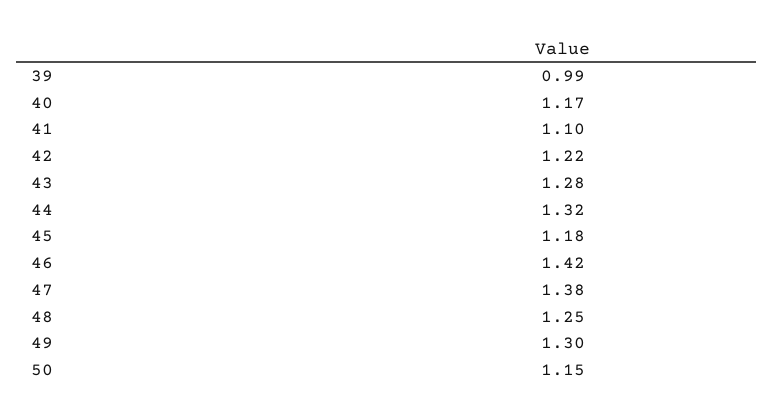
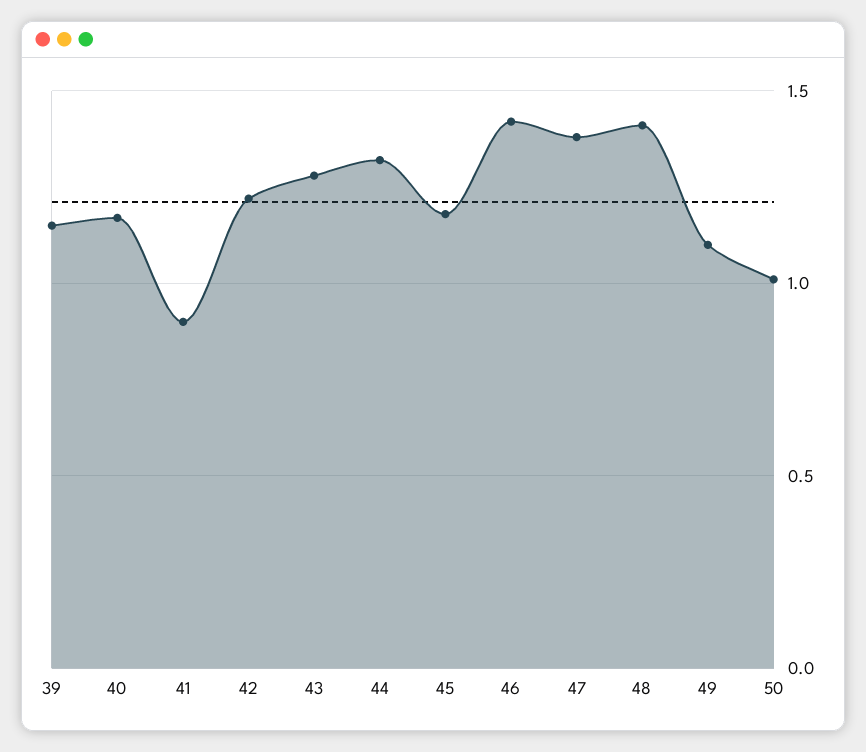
  {
-   "39": 0.99,
+   "39": 1.15,
    "40": 1.17,
-   "41": 1.1,
+   "41": 0.9,
    "42": 1.22,
    "43": 1.28,
    "44": 1.32,
    "45": 1.18,
    "46": 1.42,
    "47": 1.38,
-   "48": 1.25,
+   "48": 1.4,
-   "49": 1.3,
+   "49": 1.1,
-   "50": 1.15
+   "50": 1
  }

